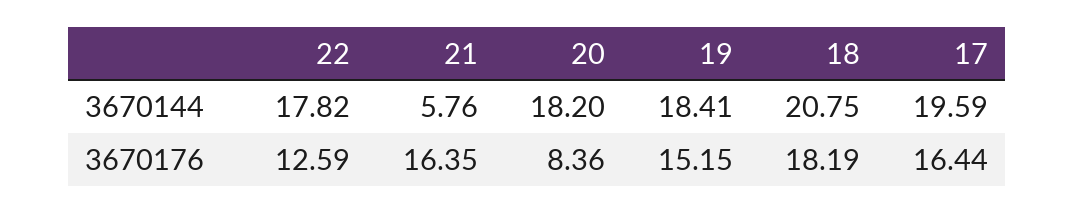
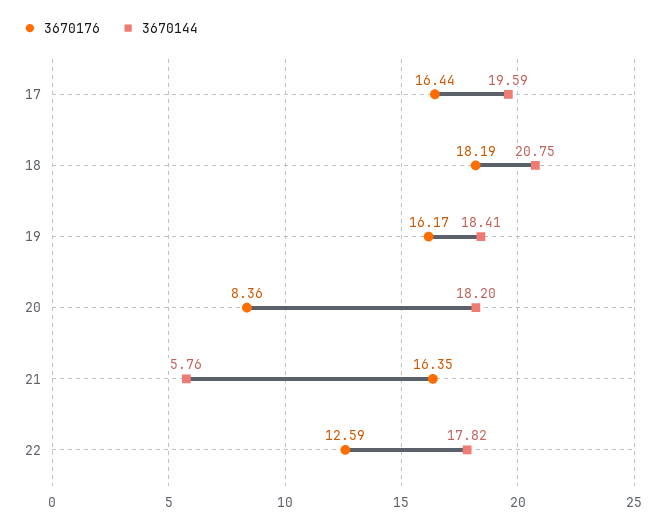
  {
    "3670144": {
      "22": 17.82,
      "21": 5.76,
      "20": 18.2,
      "19": 18.41,
      "18": 20.75,
      "17": 19.59
    },
    "3670176": {
      "22": 12.59,
      "21": 16.35,
      "20": 8.36,
-     "19": 15.15,
+     "19": 16.17,
      "18": 18.19,
      "17": 16.44
    }
  }

